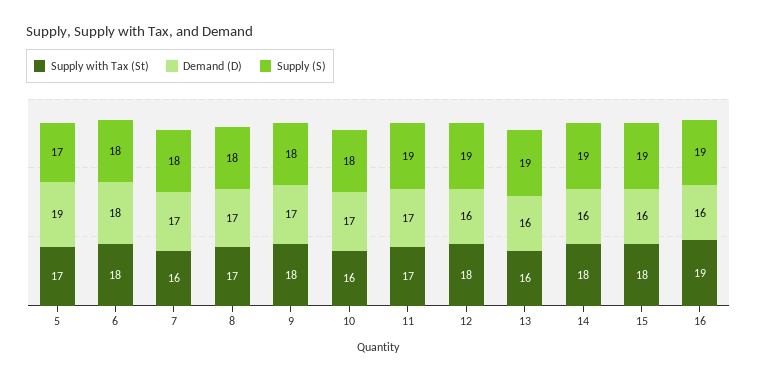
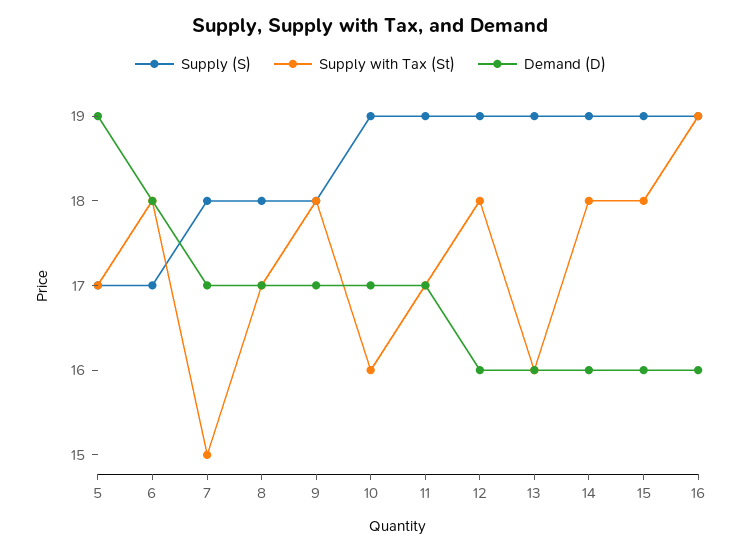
  {
    "Supply with Tax (St)": {
      "5": 17,
      "6": 18,
-     "7": 16,
+     "7": 15,
      "8": 17,
      "9": 18,
      "10": 16,
      "11": 17,
      "12": 18,
      "13": 16,
      "14": 18,
      "15": 18,
      "16": 19
    },
    "Demand (D)": {
      "5": 19,
      "6": 18,
      "7": 17,
      "8": 17,
      "9": 17,
      "10": 17,
      "11": 17,
      "12": 16,
      "13": 16,
      "14": 16,
      "15": 16,
      "16": 16
    },
    "Supply (S)": {
      "5": 17,
-     "6": 18,
+     "6": 17,
      "7": 18,
      "8": 18,
      "9": 18,
-     "10": 18,
+     "10": 19,
      "11": 19,
      "12": 19,
      "13": 19,
      "14": 19,
      "15": 19,
      "16": 19
    }
  }

